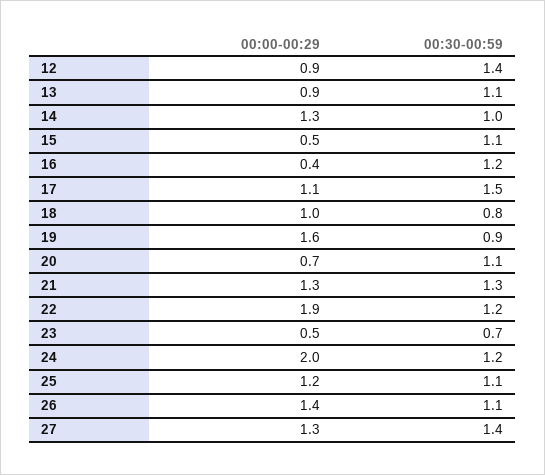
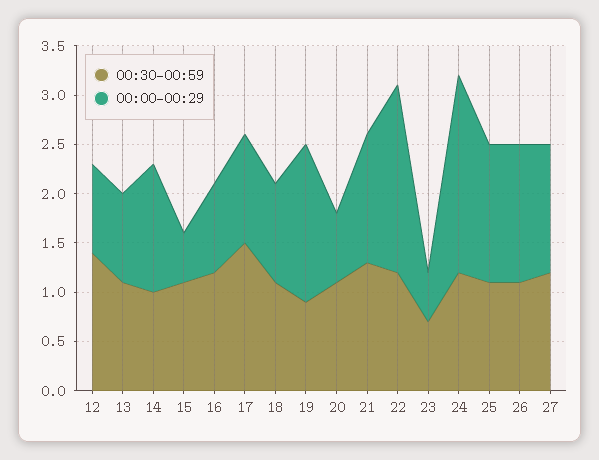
  {
    "00:00-00:29": {
      "12": 0.9,
      "13": 0.9,
      "14": 1.3,
      "15": 0.5,
-     "16": 0.4,
+     "16": 0.9,
      "17": 1.1,
      "18": 1,
      "19": 1.6,
      "20": 0.7,
      "21": 1.3,
      "22": 1.9,
      "23": 0.5,
      "24": 2,
-     "25": 1.2,
+     "25": 1.4,
      "26": 1.4,
      "27": 1.3
    },
    "00:30-00:59": {
      "12": 1.4,
      "13": 1.1,
      "14": 1,
      "15": 1.1,
      "16": 1.2,
      "17": 1.5,
-     "18": 0.8,
+     "18": 1.1,
      "19": 0.9,
      "20": 1.1,
      "21": 1.3,
      "22": 1.2,
      "23": 0.7,
      "24": 1.2,
      "25": 1.1,
      "26": 1.1,
-     "27": 1.4
+     "27": 1.2
    }
  }

